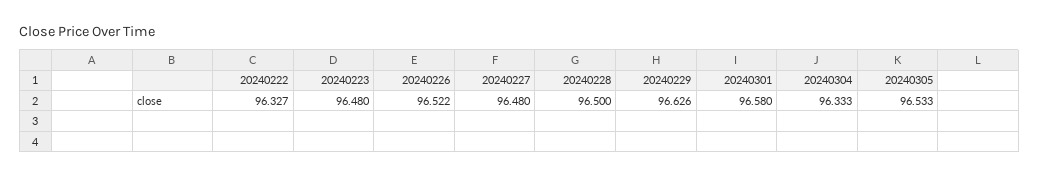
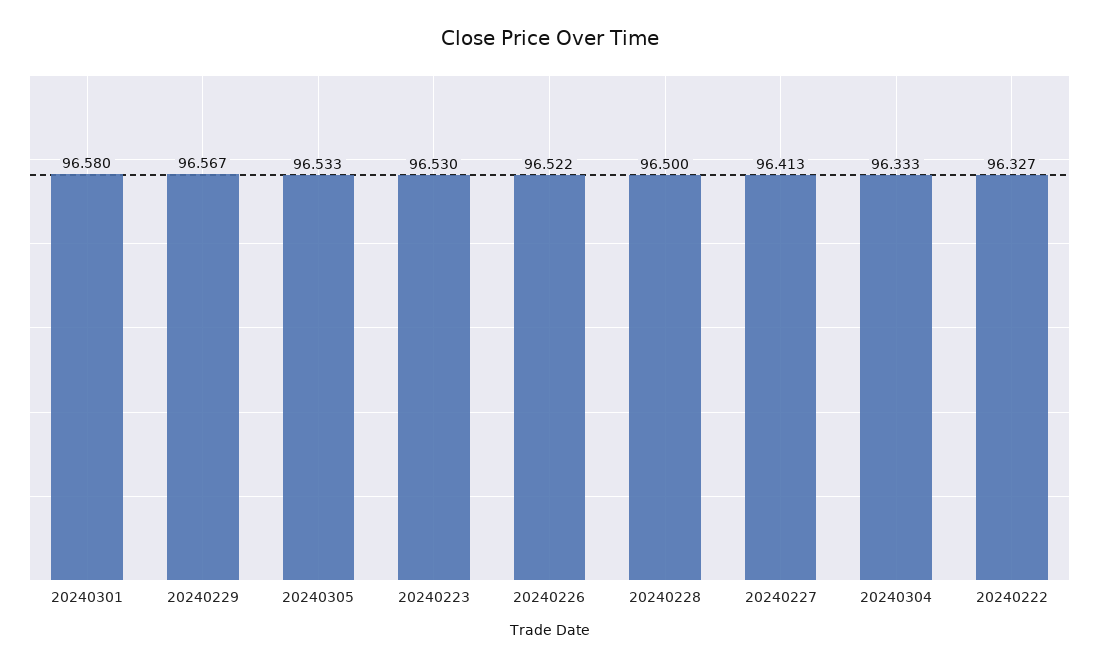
  {
    "20240222": 96.327,
-   "20240223": 96.48,
+   "20240223": 96.53,
    "20240226": 96.522,
-   "20240227": 96.48,
+   "20240227": 96.413,
    "20240228": 96.5,
-   "20240229": 96.626,
+   "20240229": 96.567,
    "20240301": 96.58,
    "20240304": 96.333,
    "20240305": 96.533
  }

